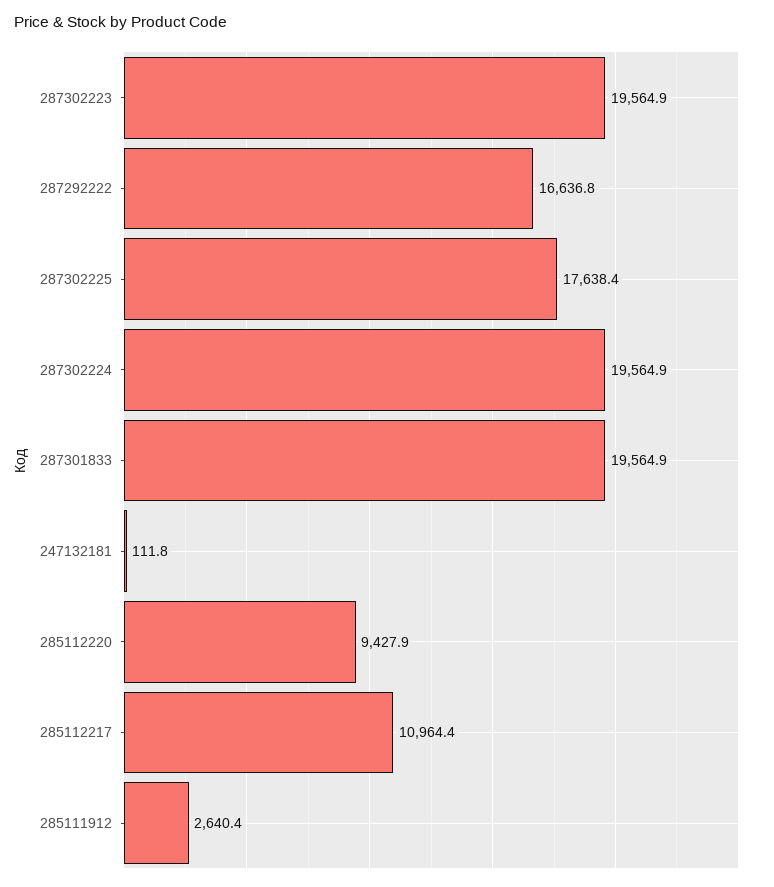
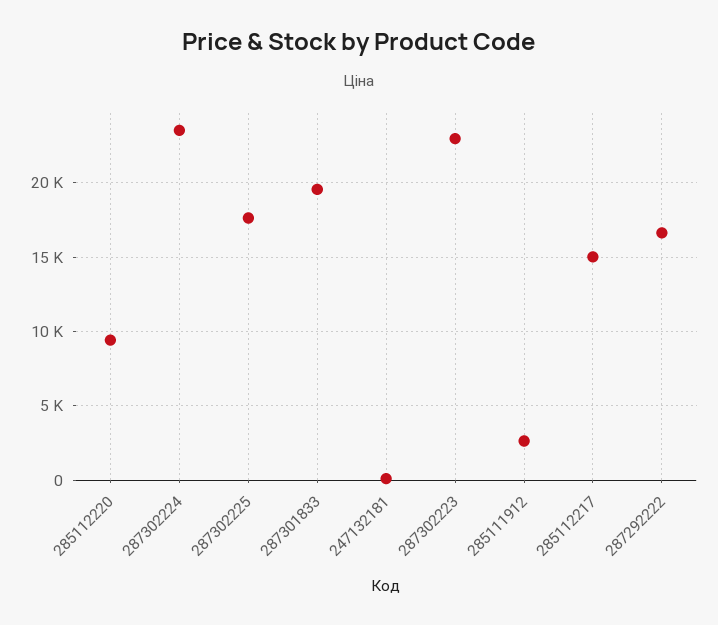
  {
-   "287302223": 19564.9,
+   "287302223": 23000,
    "287292222": 16636.8,
    "287302225": 17638.4,
-   "287302224": 19564.9,
+   "287302224": 23500,
    "287301833": 19564.9,
    "247132181": 111.8,
    "285112220": 9427.9,
-   "285112217": 10964.4,
+   "285112217": 15000,
    "285111912": 2640.4
  }

